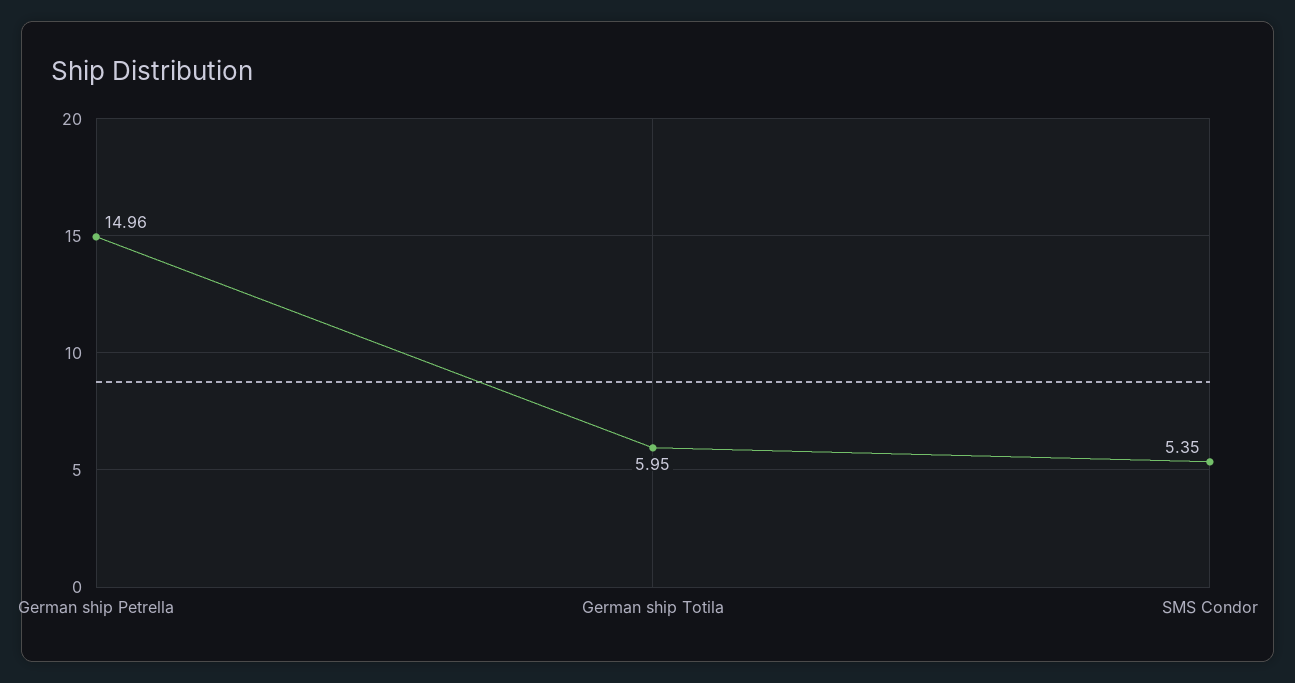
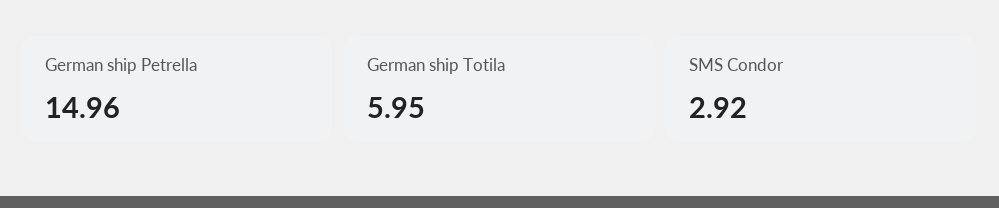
  {
    "German ship Petrella": 14.96,
    "German ship Totila": 5.95,
-   "SMS Condor": 5.35
+   "SMS Condor": 2.92
  }

